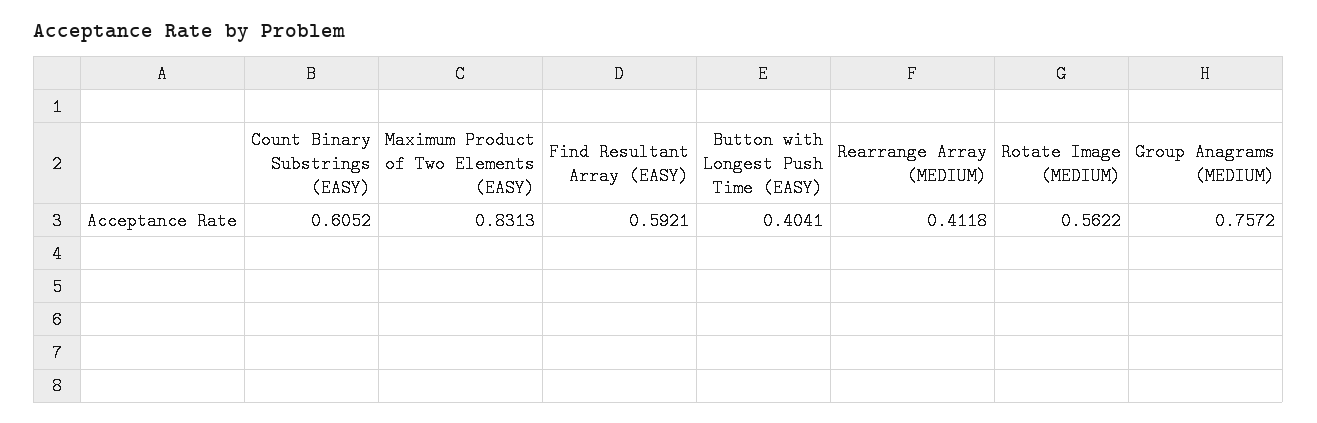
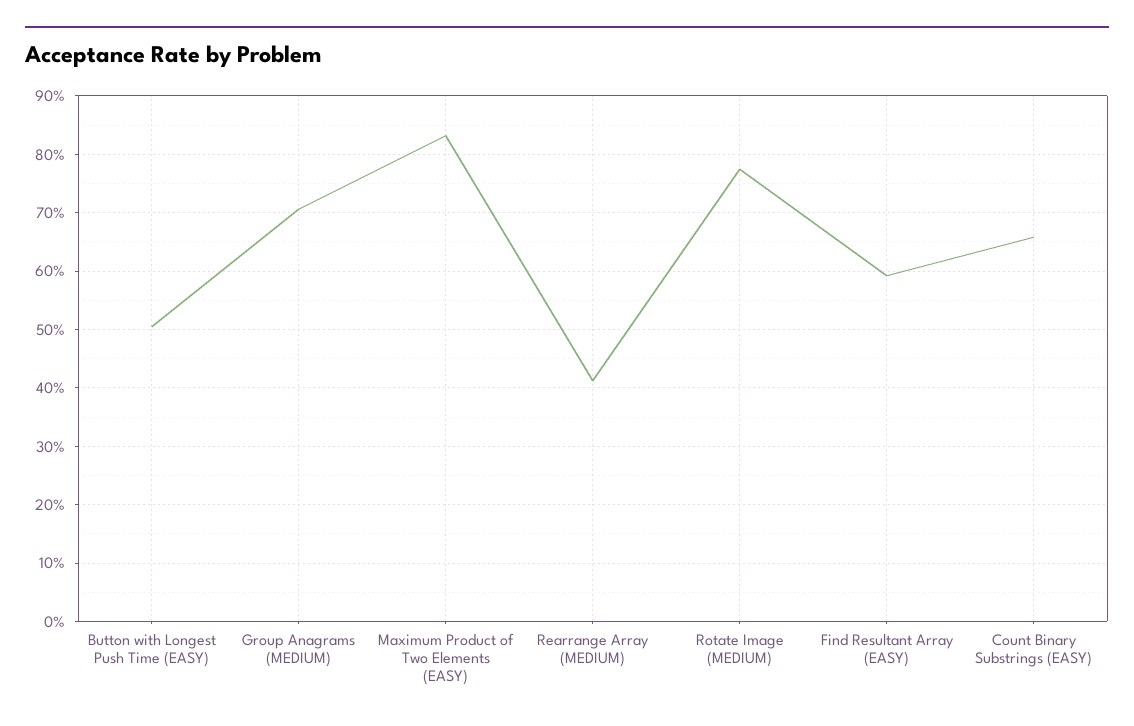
  {
-   "Count Binary Substrings (EASY)": 0.6052,
+   "Count Binary Substrings (EASY)": 0.66,
    "Maximum Product of Two Elements (EASY)": 0.8313,
    "Find Resultant Array (EASY)": 0.5921,
-   "Button with Longest Push Time (EASY)": 0.4041,
+   "Button with Longest Push Time (EASY)": 0.5,
    "Rearrange Array (MEDIUM)": 0.4118,
-   "Rotate Image (MEDIUM)": 0.5622,
+   "Rotate Image (MEDIUM)": 0.78,
-   "Group Anagrams (MEDIUM)": 0.7572
+   "Group Anagrams (MEDIUM)": 0.7
  }

